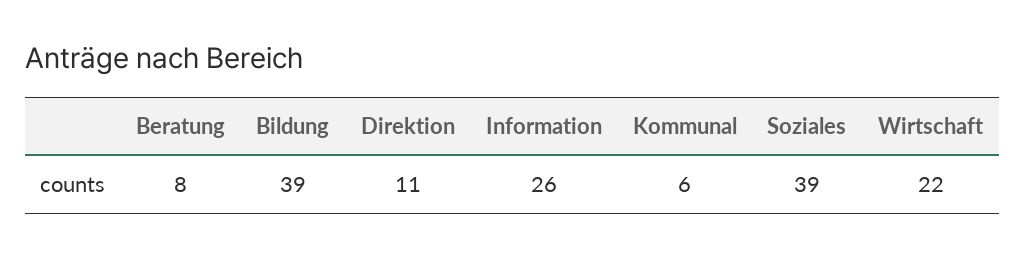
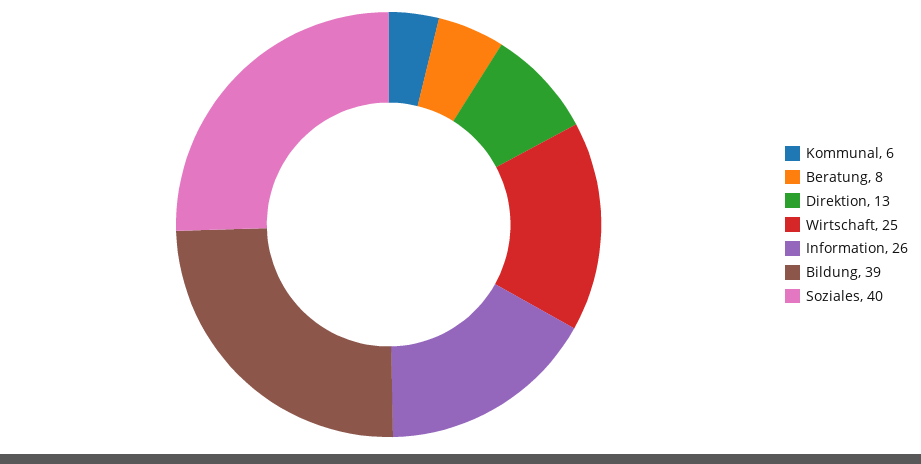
  {
    "Beratung": 8,
    "Bildung": 39,
-   "Direktion": 11,
+   "Direktion": 13,
    "Information": 26,
    "Kommunal": 6,
-   "Soziales": 39,
+   "Soziales": 40,
-   "Wirtschaft": 22
+   "Wirtschaft": 25
  }

